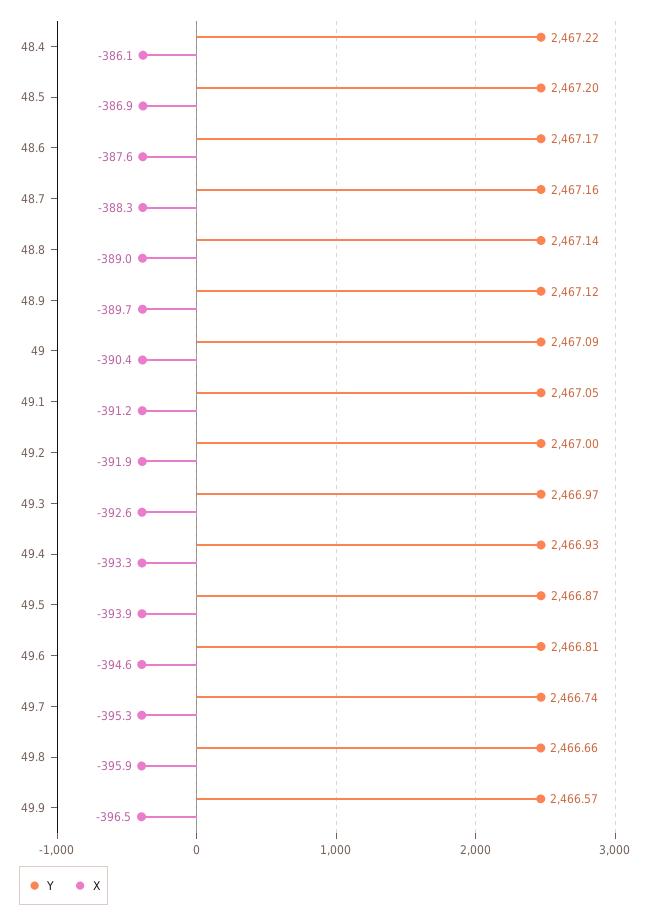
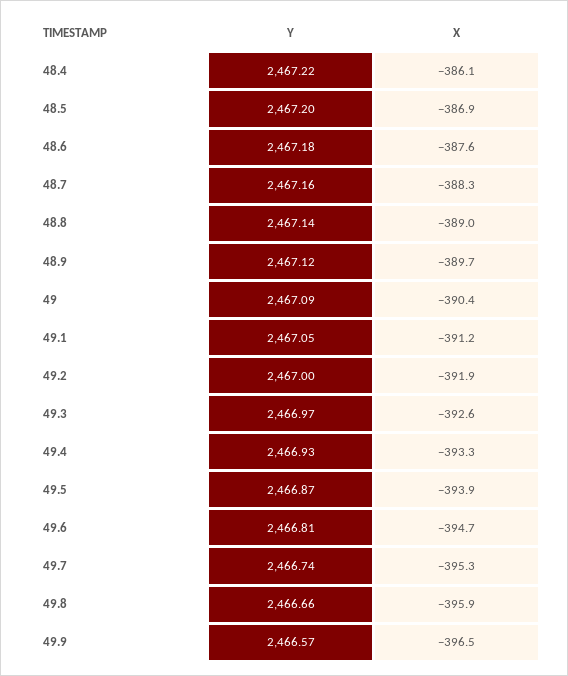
  {
    "Y": {
      "48.4": 2467.22,
      "48.5": 2467.2,
-     "48.6": 2467.17,
+     "48.6": 2467.18,
      "48.7": 2467.16,
      "48.8": 2467.14,
      "48.9": 2467.12,
      "49": 2467.09,
      "49.1": 2467.05,
      "49.2": 2467,
      "49.3": 2466.97,
      "49.4": 2466.93,
      "49.5": 2466.87,
      "49.6": 2466.81,
      "49.7": 2466.74,
      "49.8": 2466.66,
      "49.9": 2466.57
    },
    "X": {
      "48.4": -386.1,
      "48.5": -386.9,
      "48.6": -387.6,
      "48.7": -388.3,
      "48.8": -389,
      "48.9": -389.7,
      "49": -390.4,
      "49.1": -391.2,
      "49.2": -391.9,
      "49.3": -392.6,
      "49.4": -393.3,
      "49.5": -393.9,
-     "49.6": -394.6,
+     "49.6": -394.7,
      "49.7": -395.3,
      "49.8": -395.9,
      "49.9": -396.5
    }
  }

